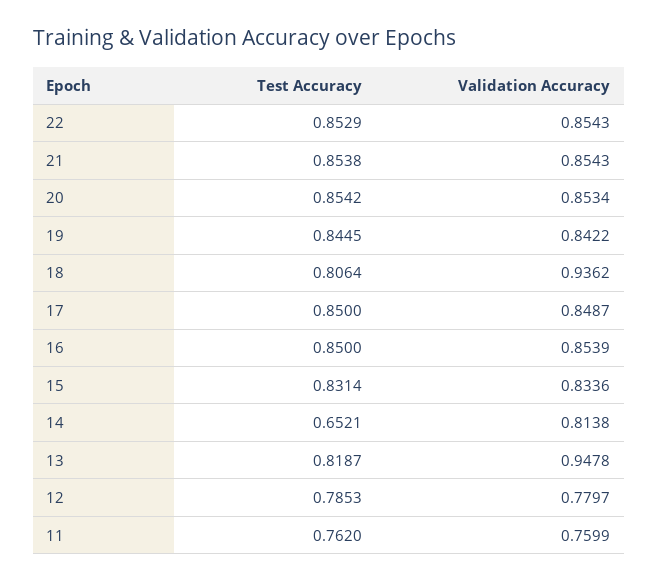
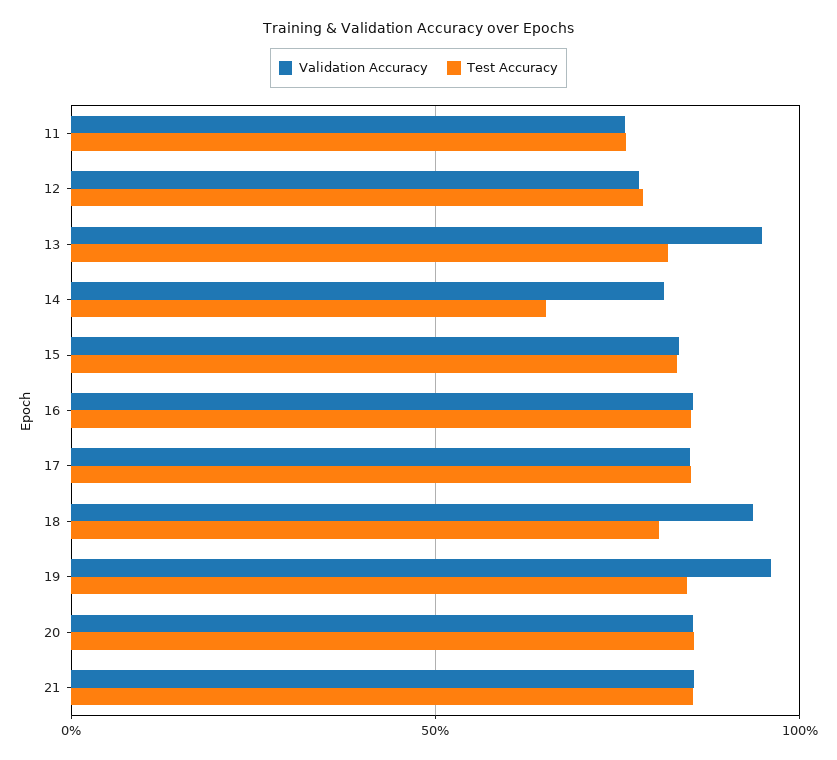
  {
    "Test Accuracy": {
-     "22": 0.8529,
      "21": 0.8538,
      "20": 0.8542,
      "19": 0.8445,
      "18": 0.8064,
      "17": 0.85,
      "16": 0.85,
      "15": 0.8314,
      "14": 0.6521,
      "13": 0.8187,
      "12": 0.7853,
      "11": 0.762
    },
    "Validation Accuracy": {
-     "22": 0.8543,
      "21": 0.8543,
      "20": 0.8534,
-     "19": 0.8422,
+     "19": 0.95,
      "18": 0.9362,
      "17": 0.8487,
      "16": 0.8539,
      "15": 0.8336,
      "14": 0.8138,
      "13": 0.9478,
      "12": 0.7797,
      "11": 0.7599
    }
  }

